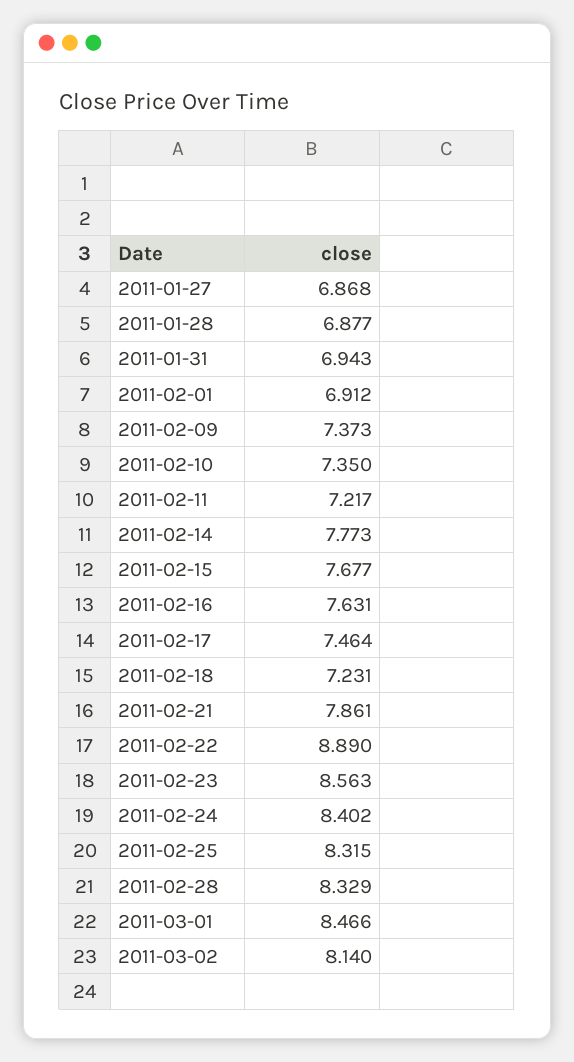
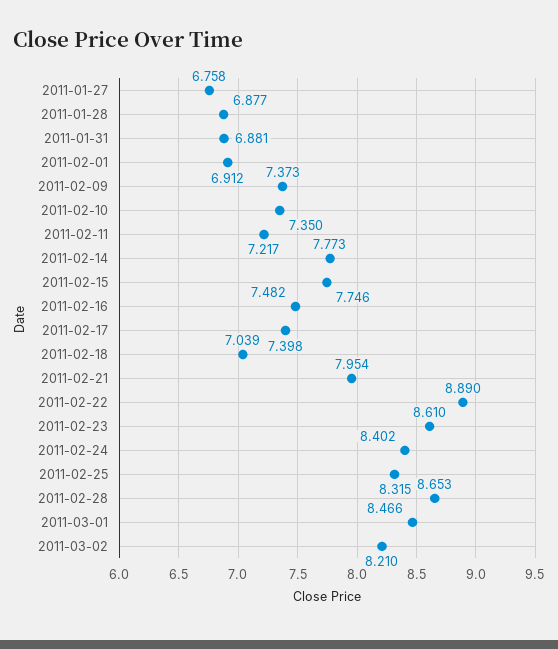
  {
-   "2011-01-27": 6.868,
+   "2011-01-27": 6.758,
    "2011-01-28": 6.877,
-   "2011-01-31": 6.943,
+   "2011-01-31": 6.881,
    "2011-02-01": 6.912,
    "2011-02-09": 7.373,
    "2011-02-10": 7.35,
    "2011-02-11": 7.217,
    "2011-02-14": 7.773,
-   "2011-02-15": 7.677,
+   "2011-02-15": 7.746,
-   "2011-02-16": 7.631,
+   "2011-02-16": 7.482,
-   "2011-02-17": 7.464,
+   "2011-02-17": 7.398,
-   "2011-02-18": 7.231,
+   "2011-02-18": 7.039,
-   "2011-02-21": 7.861,
+   "2011-02-21": 7.954,
    "2011-02-22": 8.89,
-   "2011-02-23": 8.563,
+   "2011-02-23": 8.61,
    "2011-02-24": 8.402,
    "2011-02-25": 8.315,
-   "2011-02-28": 8.329,
+   "2011-02-28": 8.653,
    "2011-03-01": 8.466,
-   "2011-03-02": 8.14
+   "2011-03-02": 8.21
  }

